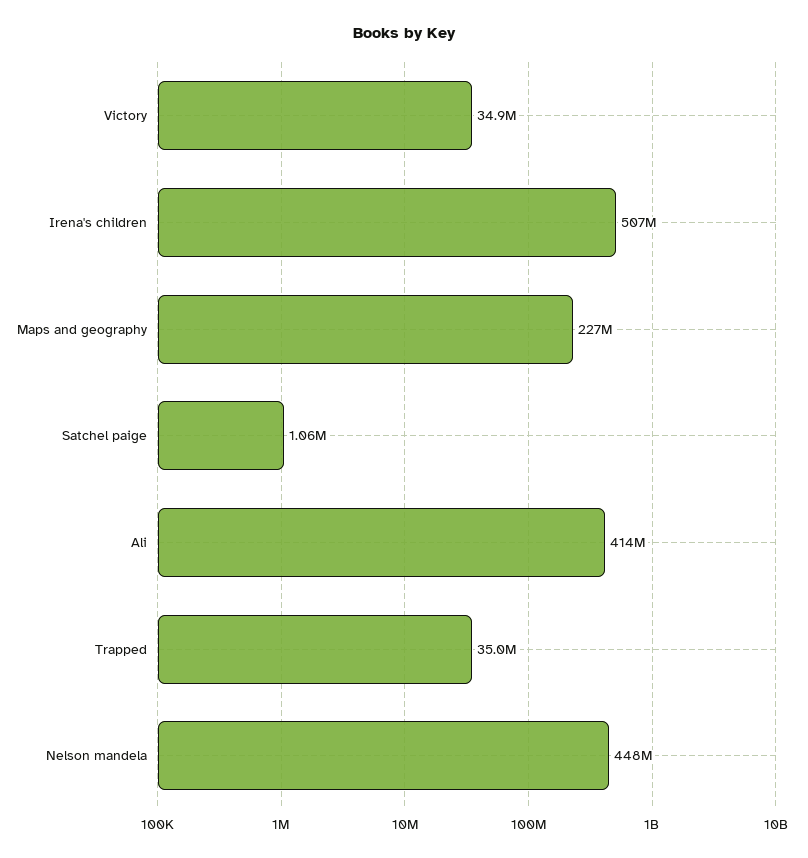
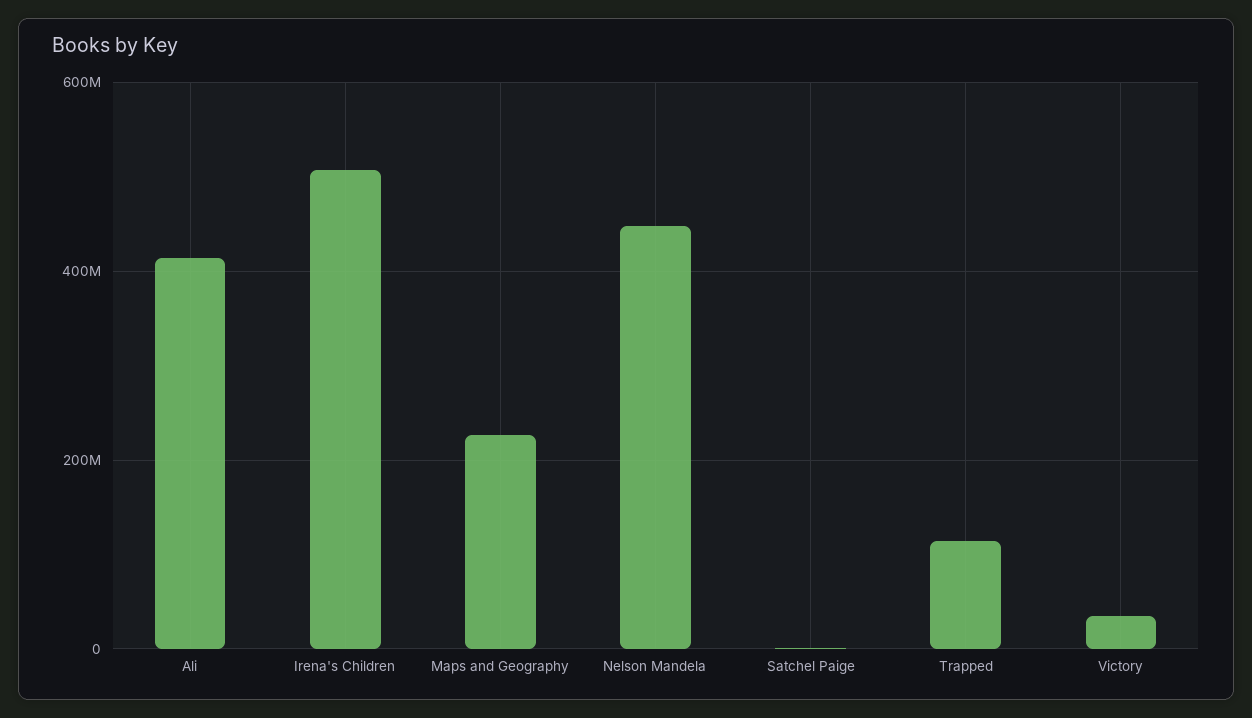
  {
    "Victory": 34900000,
    "Irena's children": 507000000,
    "Maps and geography": 227000000,
    "Satchel paige": 1060000,
    "Ali": 414000000,
-   "Trapped": 35000000,
+   "Trapped": 120000000,
    "Nelson mandela": 448000000
  }

